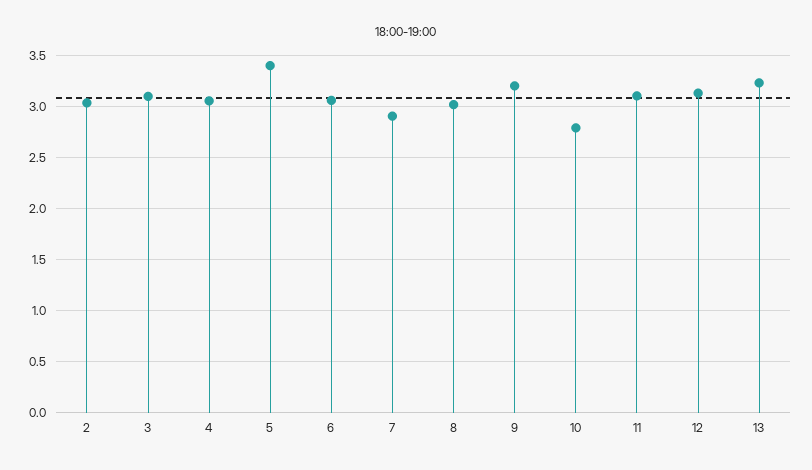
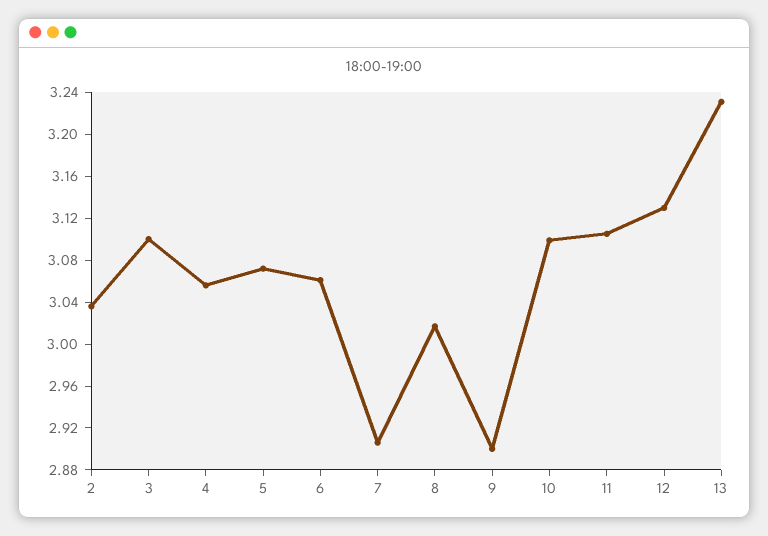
  {
    "2": 3.04,
    "3": 3.1,
    "4": 3.06,
-   "5": 3.4,
+   "5": 3.07,
    "6": 3.06,
    "7": 2.91,
    "8": 3.02,
-   "9": 3.2,
+   "9": 2.9,
-   "10": 2.8,
+   "10": 3.1,
    "11": 3.11,
    "12": 3.13,
    "13": 3.23
  }

